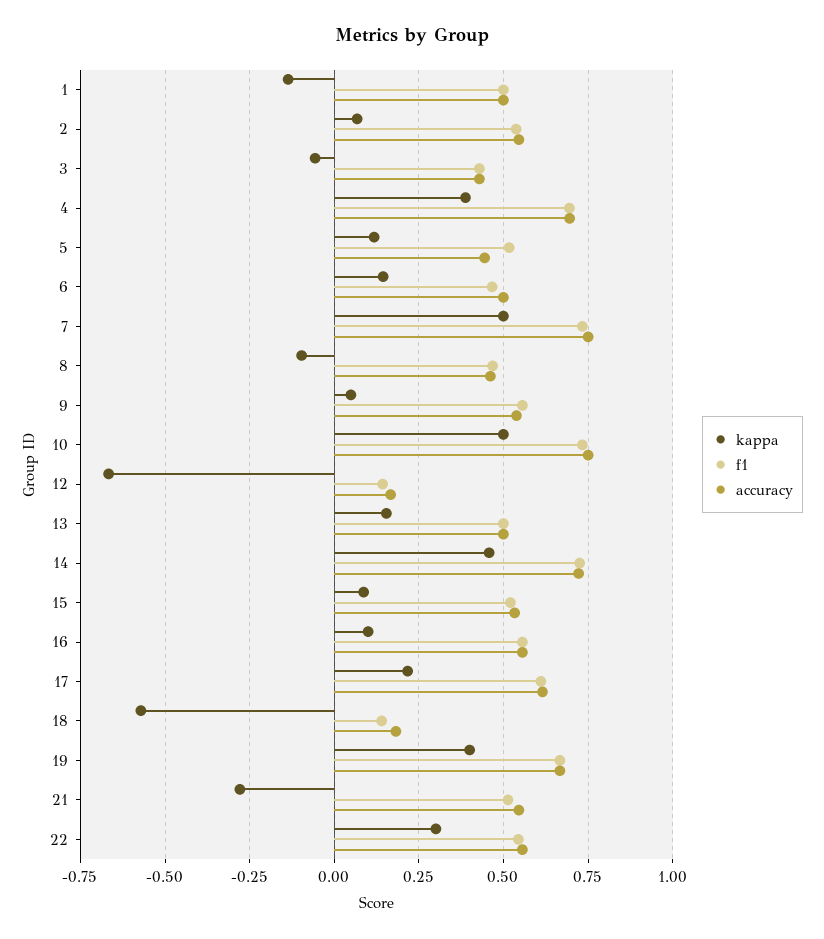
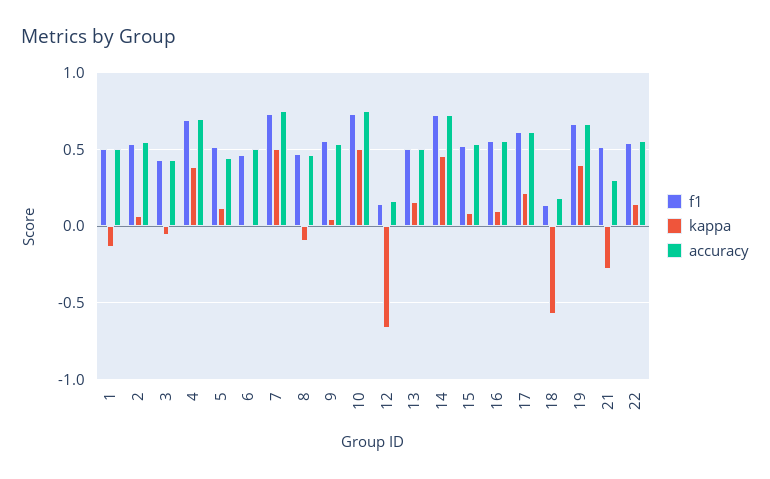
  {
    "kappa": {
      "1": -0.125,
      "2": 0.075,
      "3": -0.05,
      "4": 0.4,
      "5": 0.125,
-     "6": 0.15,
+     "6": 0,
      "7": 0.5,
      "8": -0.1,
      "9": 0.05,
      "10": 0.5,
      "12": -0.675,
      "13": 0.15,
      "14": 0.45,
      "15": 0.075,
      "16": 0.1,
      "17": 0.225,
      "18": -0.575,
      "19": 0.4,
      "21": -0.275,
-     "22": 0.3
+     "22": 0.15
    },
    "f1": {
      "1": 0.5,
      "2": 0.55,
      "3": 0.425,
      "4": 0.7,
      "5": 0.525,
      "6": 0.475,
      "7": 0.725,
      "8": 0.475,
      "9": 0.55,
      "10": 0.725,
      "12": 0.15,
      "13": 0.5,
      "14": 0.725,
      "15": 0.525,
      "16": 0.55,
      "17": 0.6,
      "18": 0.15,
      "19": 0.675,
      "21": 0.525,
      "22": 0.55
    },
    "accuracy": {
      "1": 0.5,
      "2": 0.55,
      "3": 0.425,
      "4": 0.7,
      "5": 0.45,
      "6": 0.5,
      "7": 0.75,
      "8": 0.45,
      "9": 0.55,
      "10": 0.75,
      "12": 0.175,
      "13": 0.5,
      "14": 0.725,
      "15": 0.525,
      "16": 0.55,
      "17": 0.625,
      "18": 0.175,
      "19": 0.675,
-     "21": 0.55,
+     "21": 0.3,
      "22": 0.55
    }
  }

